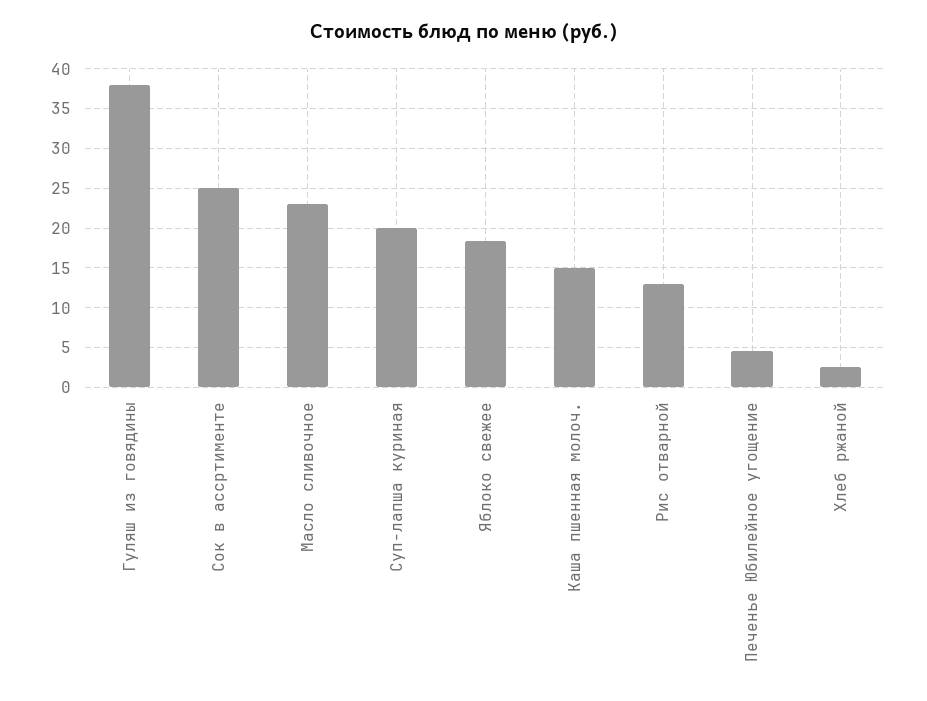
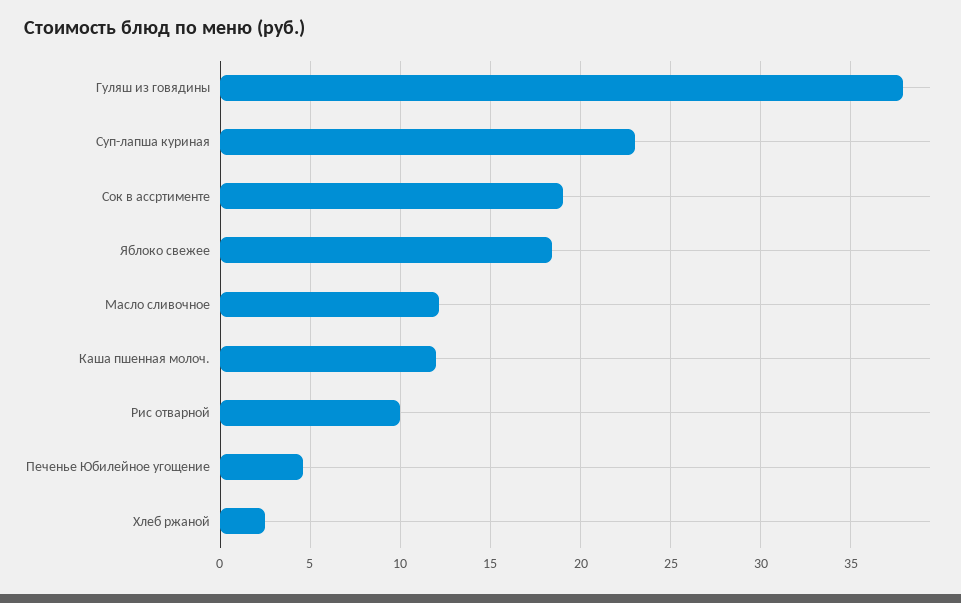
  {
    "Гуляш из говядины": 38,
-   "Сок в ассртименте": 25,
+   "Сок в ассртименте": 19,
-   "Масло сливочное": 23,
+   "Масло сливочное": 12,
-   "Суп-лапша куриная": 20,
+   "Суп-лапша куриная": 23,
    "Яблоко свежее": 18.5,
-   "Каша пшенная молоч.": 15,
+   "Каша пшенная молоч.": 12,
-   "Рис отварной": 13,
+   "Рис отварной": 10,
    "Печенье Юбилейное угощение": 4.5,
    "Хлеб ржаной": 2.5
  }

